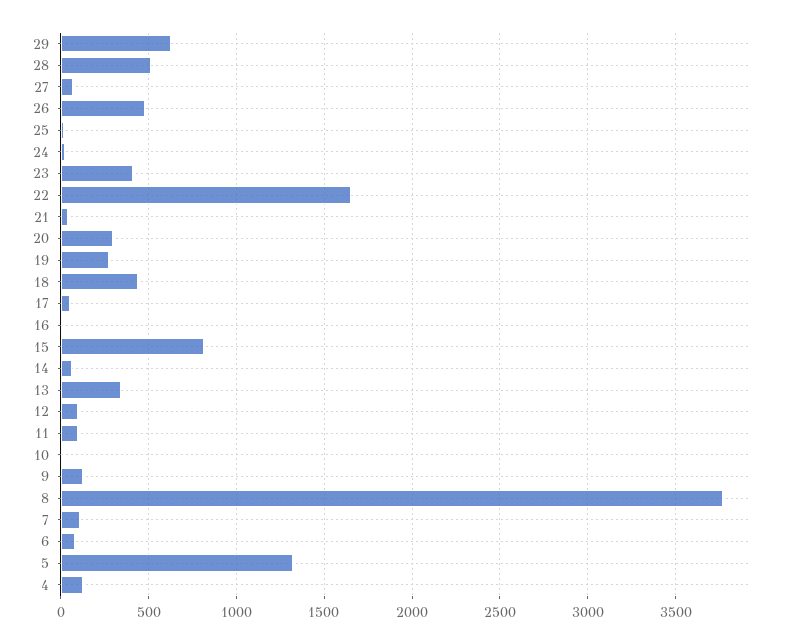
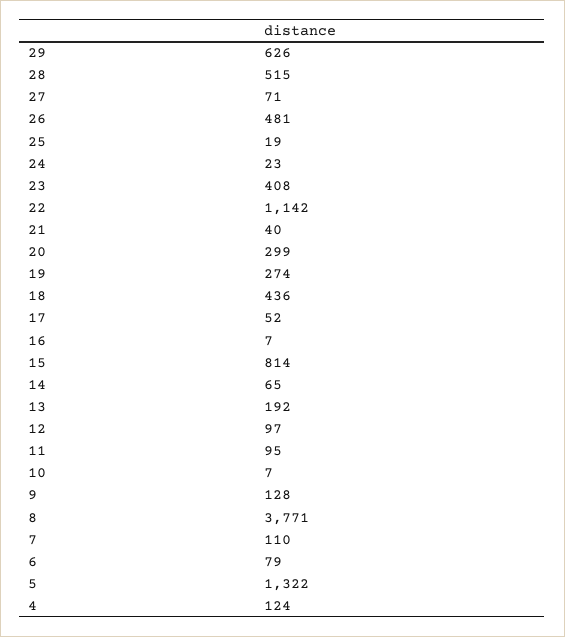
  {
    "29": 626,
    "28": 515,
    "27": 71,
    "26": 481,
    "25": 19,
    "24": 23,
    "23": 408,
-   "22": 1650,
+   "22": 1142,
    "21": 40,
    "20": 299,
    "19": 274,
    "18": 436,
    "17": 52,
    "16": 7,
    "15": 814,
    "14": 65,
-   "13": 350,
+   "13": 192,
    "12": 97,
    "11": 95,
    "10": 7,
    "9": 128,
    "8": 3771,
    "7": 110,
    "6": 79,
    "5": 1322,
    "4": 124
  }

